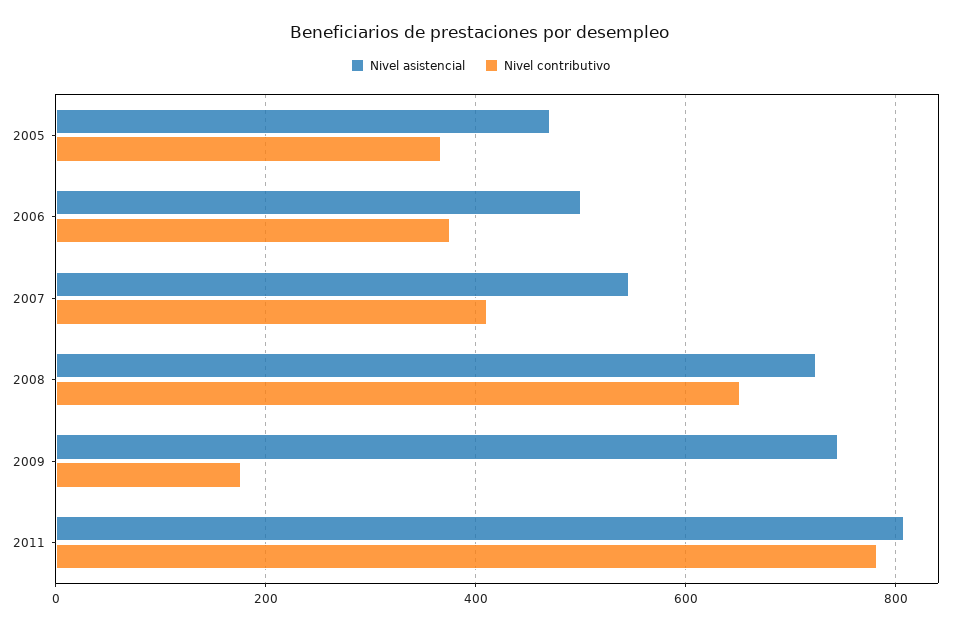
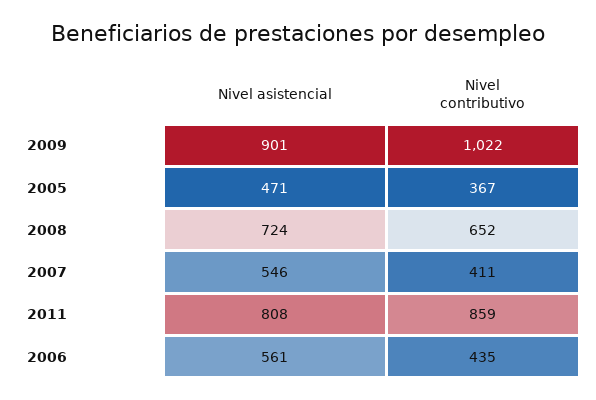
  {
    "Nivel asistencial": {
      "2005": 471,
-     "2006": 500,
+     "2006": 561,
      "2007": 546,
      "2008": 724,
-     "2009": 740,
+     "2009": 901,
      "2011": 808
    },
    "Nivel contributivo": {
      "2005": 367,
-     "2006": 380,
+     "2006": 435,
      "2007": 411,
      "2008": 652,
-     "2009": 180,
+     "2009": 1022,
-     "2011": 780
+     "2011": 859
    }
  }

